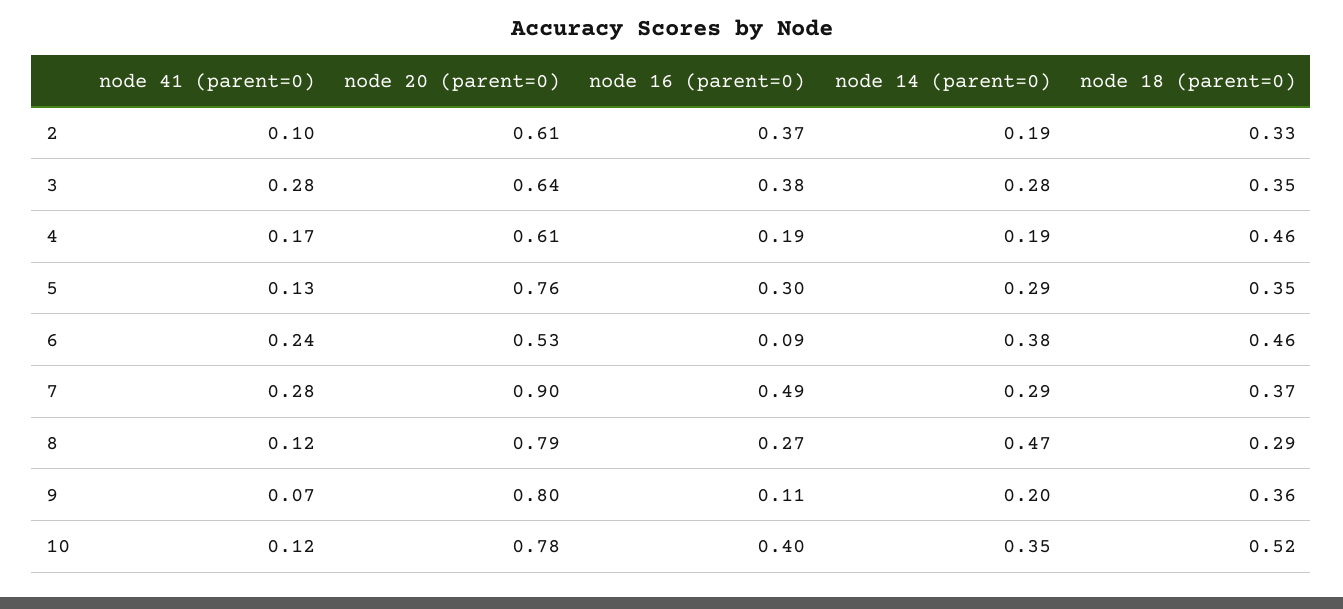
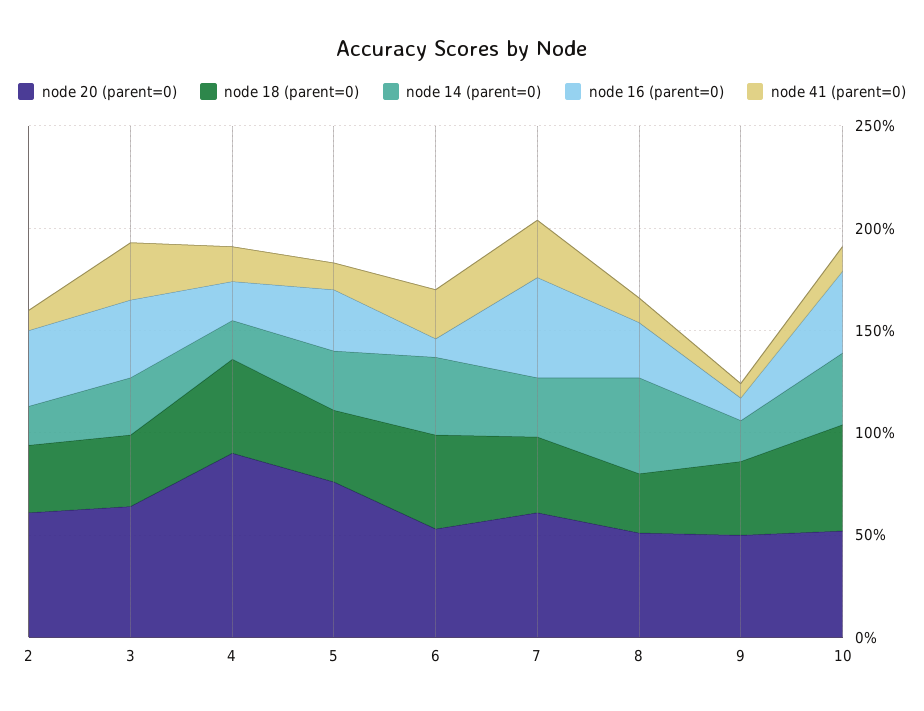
  {
    "node 41 (parent=0)": {
      "2": 0.1,
      "3": 0.28,
      "4": 0.17,
      "5": 0.13,
      "6": 0.24,
      "7": 0.28,
      "8": 0.12,
      "9": 0.07,
      "10": 0.12
    },
    "node 20 (parent=0)": {
      "2": 0.61,
      "3": 0.64,
-     "4": 0.61,
+     "4": 0.9,
      "5": 0.76,
      "6": 0.53,
-     "7": 0.9,
+     "7": 0.6,
-     "8": 0.79,
+     "8": 0.5,
-     "9": 0.8,
+     "9": 0.5,
-     "10": 0.78
+     "10": 0.5
    },
    "node 16 (parent=0)": {
      "2": 0.37,
      "3": 0.38,
      "4": 0.19,
      "5": 0.3,
      "6": 0.09,
      "7": 0.49,
      "8": 0.27,
      "9": 0.11,
      "10": 0.4
    },
    "node 14 (parent=0)": {
      "2": 0.19,
      "3": 0.28,
      "4": 0.19,
      "5": 0.29,
      "6": 0.38,
      "7": 0.29,
      "8": 0.47,
      "9": 0.2,
      "10": 0.35
    },
    "node 18 (parent=0)": {
      "2": 0.33,
      "3": 0.35,
      "4": 0.46,
      "5": 0.35,
      "6": 0.46,
      "7": 0.37,
      "8": 0.29,
      "9": 0.36,
      "10": 0.52
    }
  }

